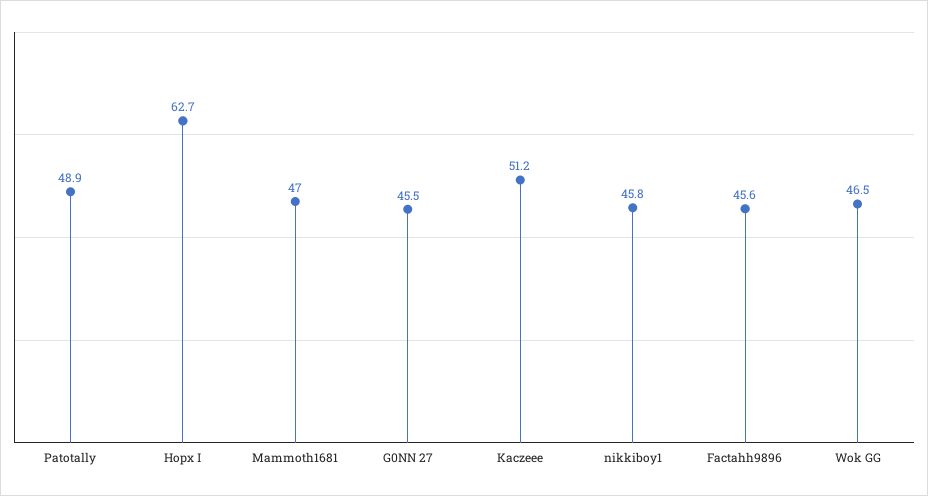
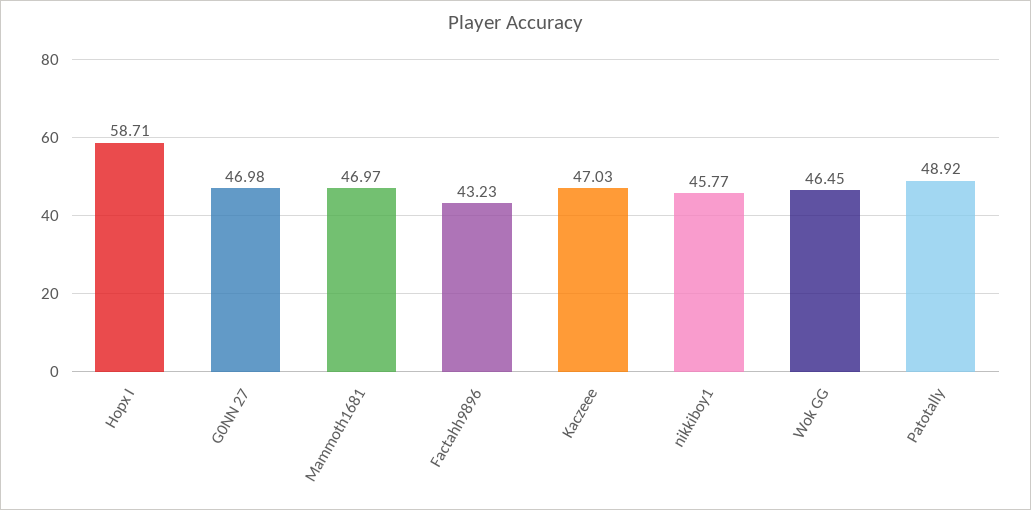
  {
    "Patotally": 48.92,
-   "Hopx I": 62.7,
+   "Hopx I": 58.71,
    "Mammoth1681": 46.97,
-   "G0NN 27": 45.5,
+   "G0NN 27": 46.98,
-   "Kaczeee": 51.2,
+   "Kaczeee": 47.03,
    "nikkiboy1": 45.77,
-   "Factahh9896": 45.6,
+   "Factahh9896": 43.23,
    "Wok GG": 46.45
  }

